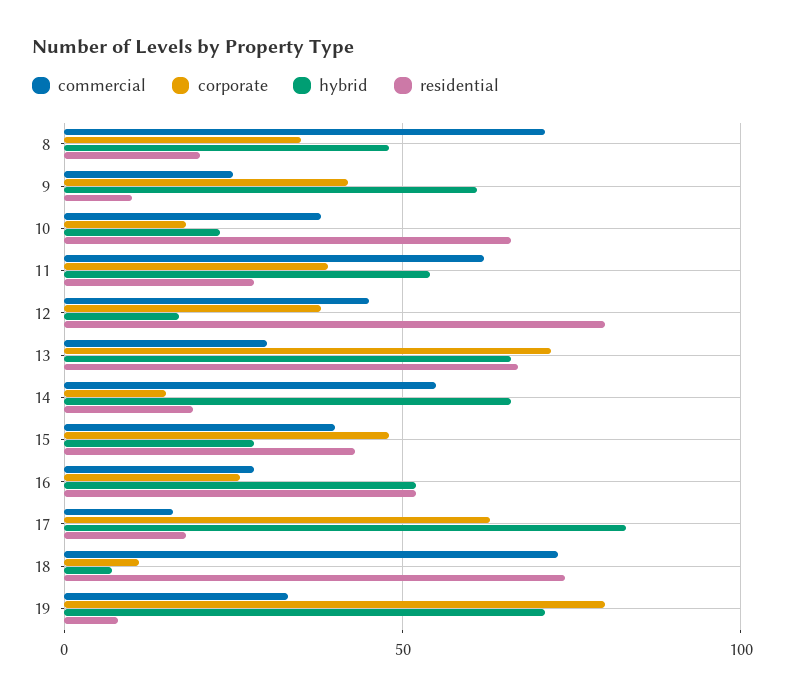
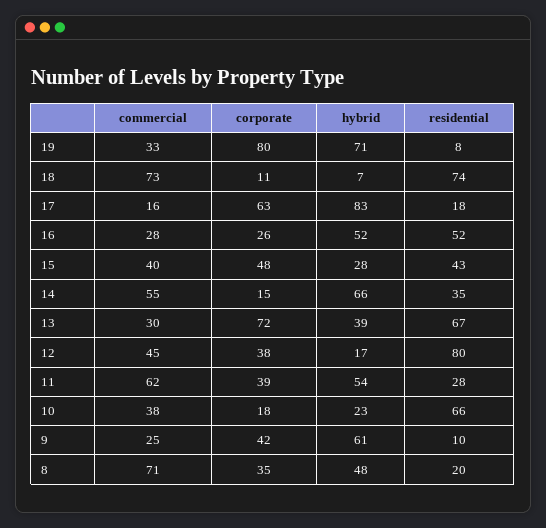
  {
    "commercial": {
      "8": 71,
      "9": 25,
      "10": 38,
      "11": 62,
      "12": 45,
      "13": 30,
      "14": 55,
      "15": 40,
      "16": 28,
      "17": 16,
      "18": 73,
      "19": 33
    },
    "corporate": {
      "8": 35,
      "9": 42,
      "10": 18,
      "11": 39,
      "12": 38,
      "13": 72,
      "14": 15,
      "15": 48,
      "16": 26,
      "17": 63,
      "18": 11,
      "19": 80
    },
    "hybrid": {
      "8": 48,
      "9": 61,
      "10": 23,
      "11": 54,
      "12": 17,
-     "13": 65,
+     "13": 39,
      "14": 66,
      "15": 28,
      "16": 52,
      "17": 83,
      "18": 7,
      "19": 71
    },
    "residential": {
      "8": 20,
      "9": 10,
      "10": 66,
      "11": 28,
      "12": 80,
      "13": 67,
-     "14": 20,
+     "14": 35,
      "15": 43,
      "16": 52,
      "17": 18,
      "18": 74,
      "19": 8
    }
  }

